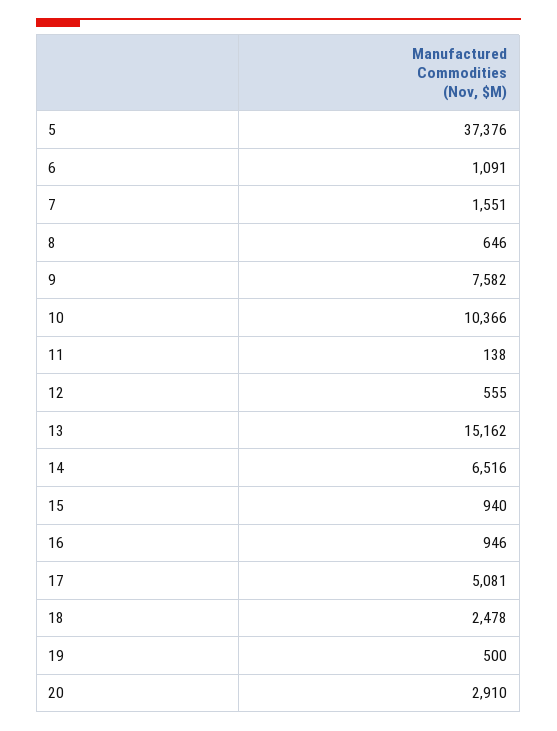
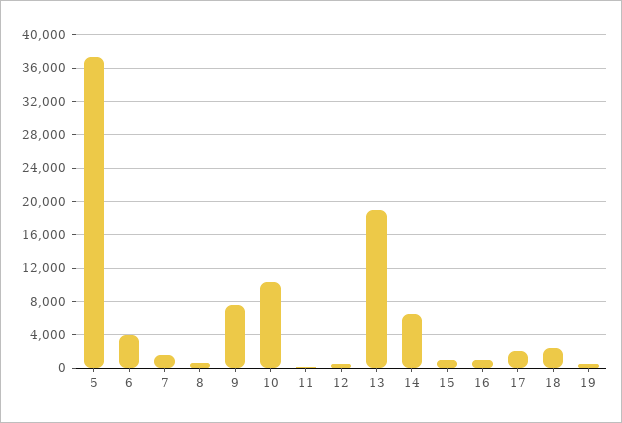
  {
    "5": 37376,
-   "6": 1091,
+   "6": 4000,
    "7": 1551,
    "8": 646,
    "9": 7582,
    "10": 10366,
    "11": 138,
    "12": 555,
-   "13": 15162,
+   "13": 19000,
    "14": 6516,
    "15": 940,
    "16": 946,
-   "17": 5081,
+   "17": 2000,
    "18": 2478,
-   "19": 500,
+   "19": 500
-   "20": 2910
  }

